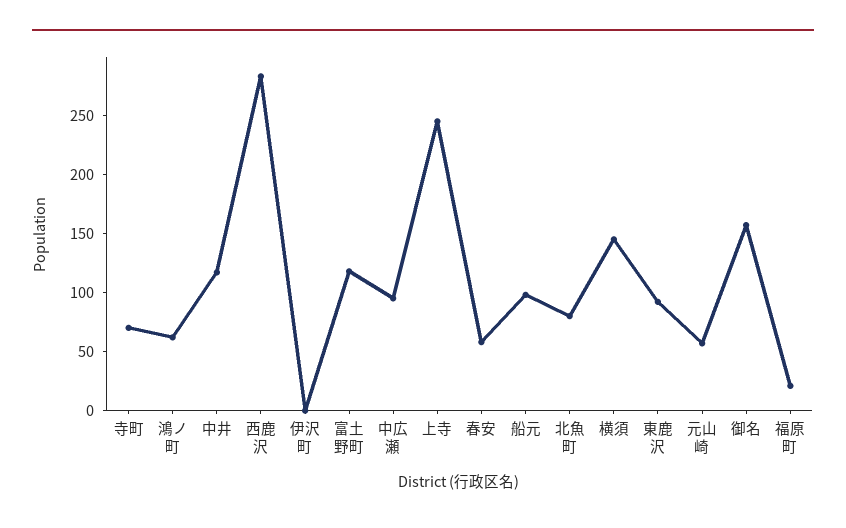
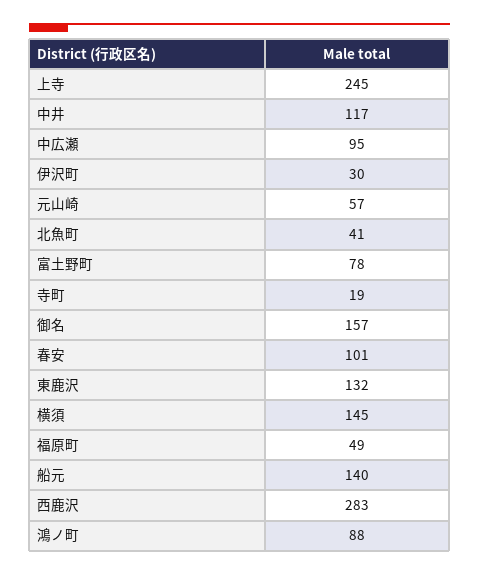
  {
-   "寺町": 70,
+   "寺町": 19,
-   "鴻ノ町": 60,
+   "鴻ノ町": 88,
    "中井": 117,
    "西鹿沢": 283,
-   "伊沢町": 0,
+   "伊沢町": 30,
-   "富土野町": 120,
+   "富土野町": 78,
    "中広瀬": 95,
    "上寺": 245,
-   "春安": 60,
+   "春安": 101,
-   "船元": 100,
+   "船元": 140,
-   "北魚町": 80,
+   "北魚町": 41,
    "横須": 145,
-   "東鹿沢": 90,
+   "東鹿沢": 132,
    "元山崎": 57,
    "御名": 157,
-   "福原町": 20
+   "福原町": 49
  }

